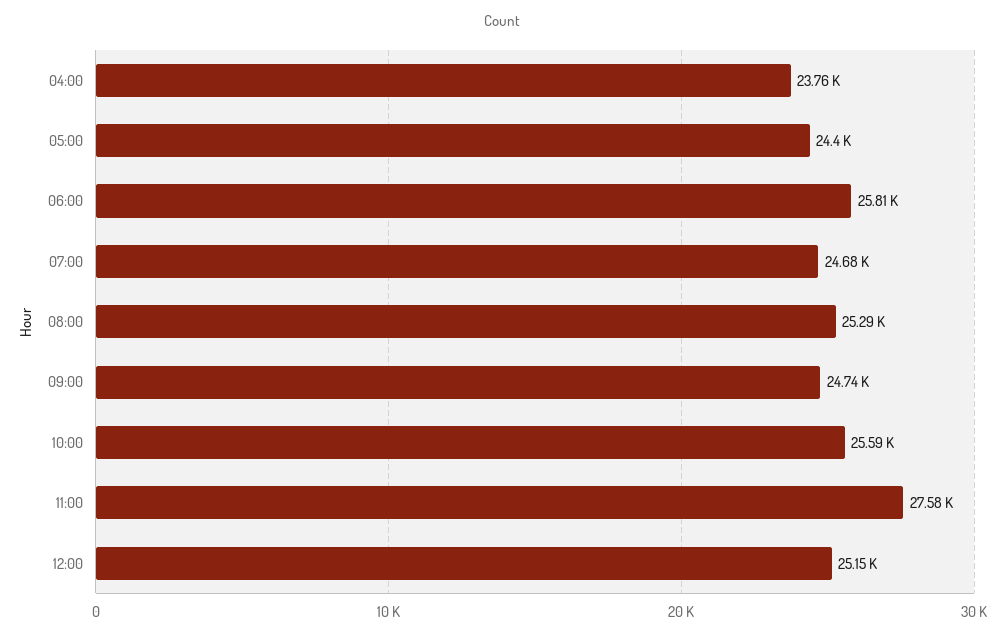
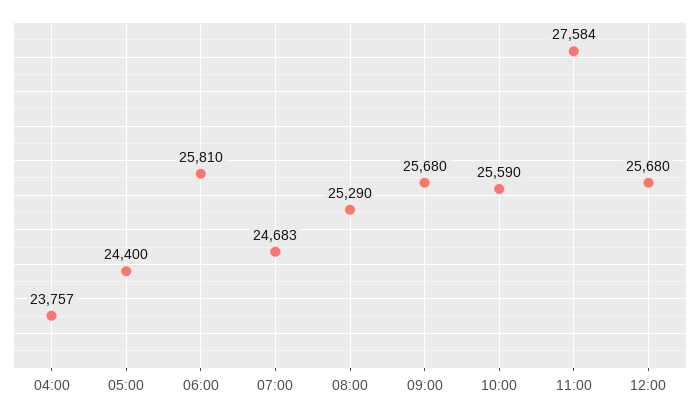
  {
    "04:00": 23757,
    "05:00": 24400,
    "06:00": 25810,
    "07:00": 24683,
    "08:00": 25290,
-   "09:00": 24740,
+   "09:00": 25680,
    "10:00": 25590,
    "11:00": 27584,
-   "12:00": 25150
+   "12:00": 25680
  }

